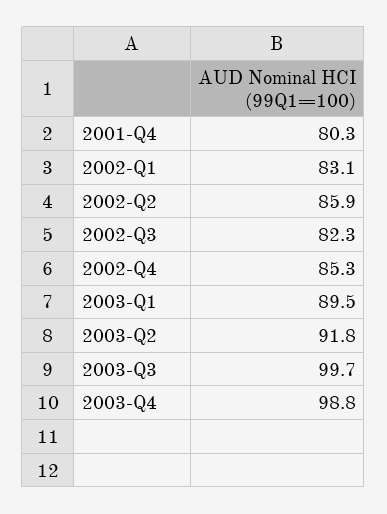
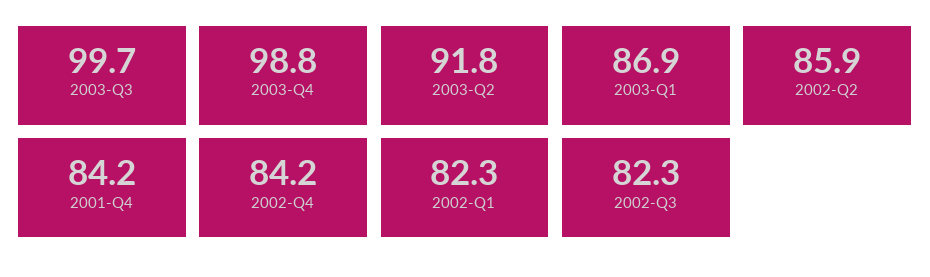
  {
-   "2001-Q4": 80.3,
+   "2001-Q4": 84.2,
-   "2002-Q1": 83.1,
+   "2002-Q1": 82.3,
    "2002-Q2": 85.9,
    "2002-Q3": 82.3,
-   "2002-Q4": 85.3,
+   "2002-Q4": 84.2,
-   "2003-Q1": 89.5,
+   "2003-Q1": 86.9,
    "2003-Q2": 91.8,
    "2003-Q3": 99.7,
    "2003-Q4": 98.8
  }

